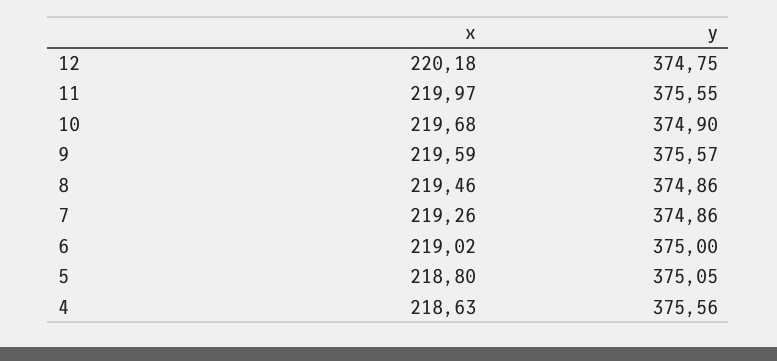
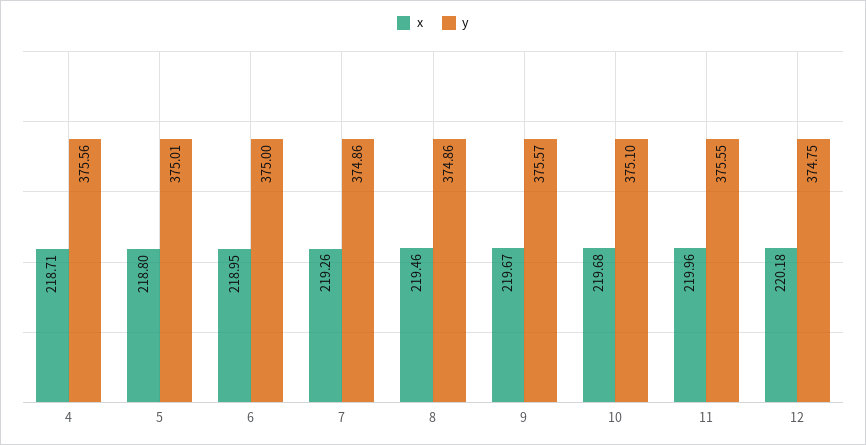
  {
    "x": {
      "12": 220.18,
-     "11": 219.97,
+     "11": 219.96,
      "10": 219.68,
-     "9": 219.59,
+     "9": 219.67,
      "8": 219.46,
      "7": 219.26,
-     "6": 219.02,
+     "6": 218.95,
      "5": 218.8,
-     "4": 218.63
+     "4": 218.71
    },
    "y": {
      "12": 374.75,
      "11": 375.55,
-     "10": 374.9,
+     "10": 375.1,
      "9": 375.57,
      "8": 374.86,
      "7": 374.86,
      "6": 375,
-     "5": 375.05,
+     "5": 375.01,
      "4": 375.56
    }
  }

